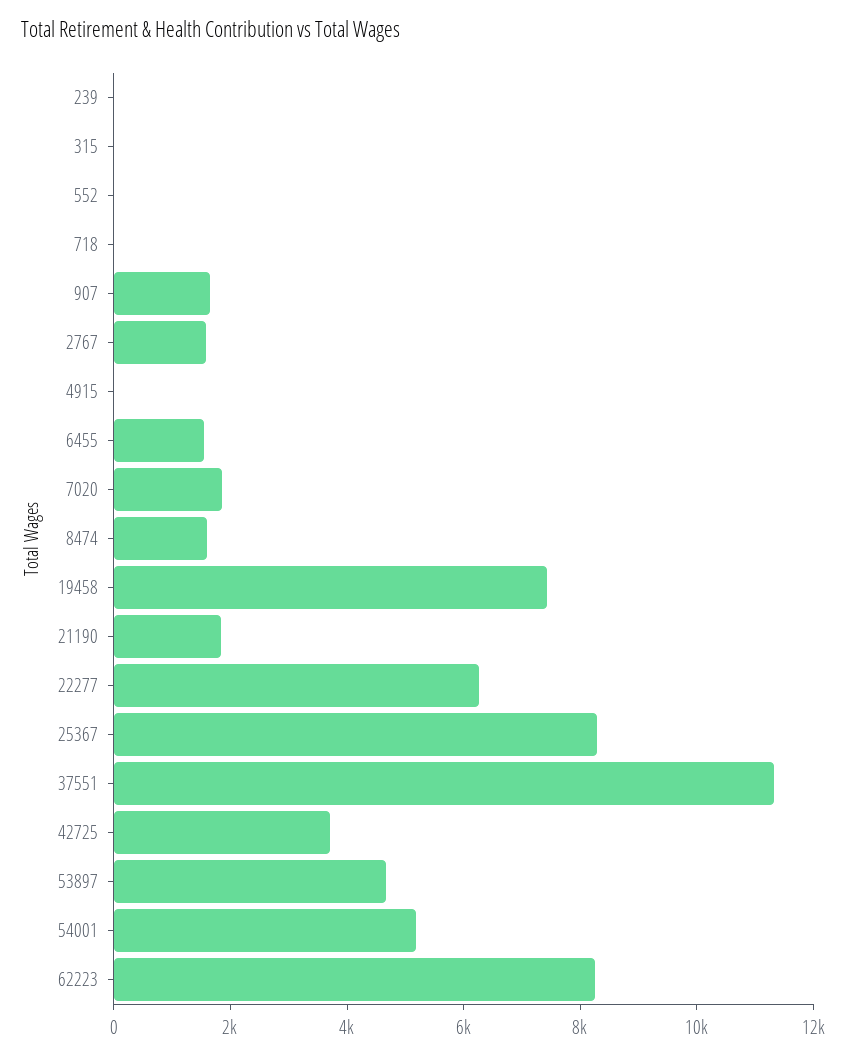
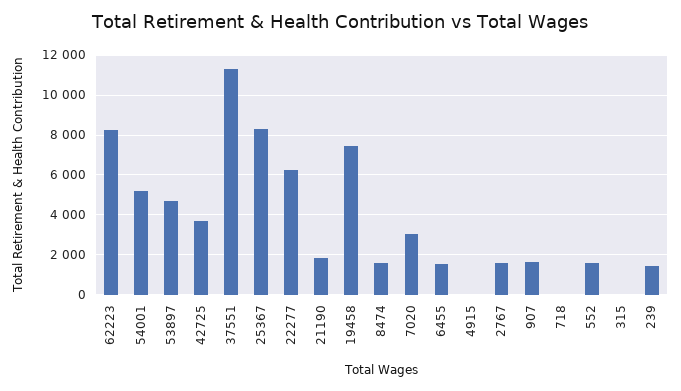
  {
-   "239": 0,
+   "239": 1500,
    "315": 0,
-   "552": 0,
+   "552": 1500,
    "718": 0,
    "907": 1500,
    "2767": 1500,
    "4915": 0,
    "6455": 1500,
-   "7020": 2000,
+   "7020": 3000,
    "8474": 1500,
    "19458": 7500,
    "21190": 2000,
    "22277": 6500,
    "25367": 8500,
    "37551": 11500,
    "42725": 3500,
    "53897": 4500,
    "54001": 5000,
    "62223": 8000
  }

